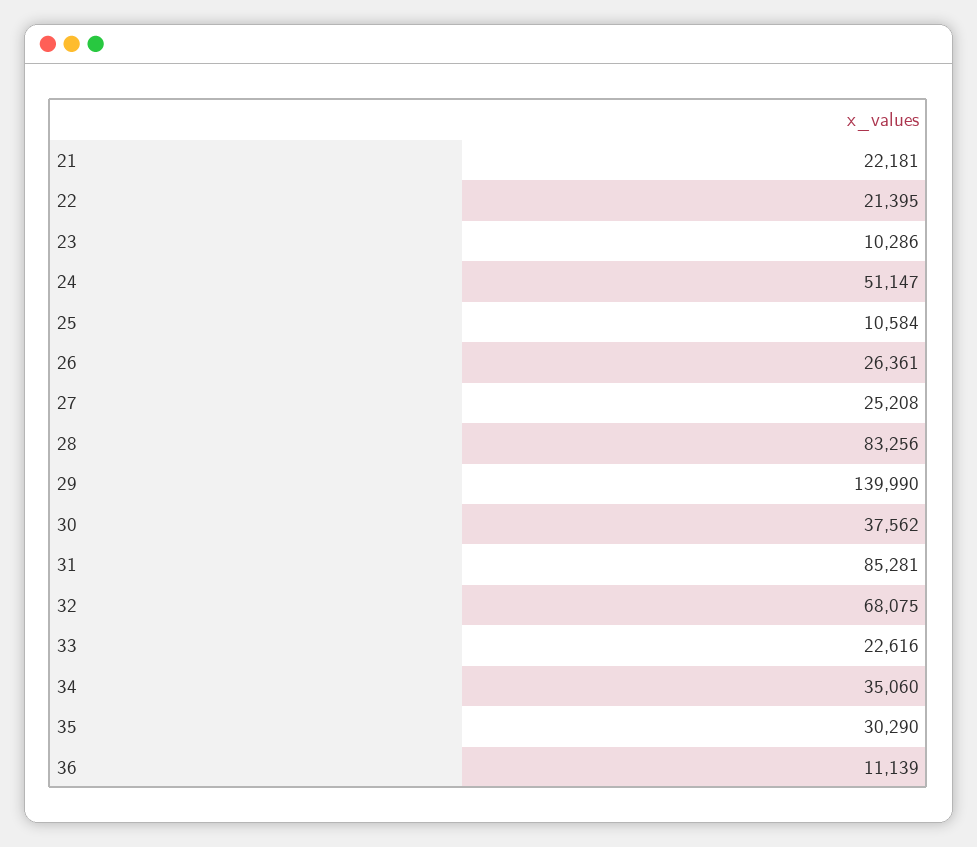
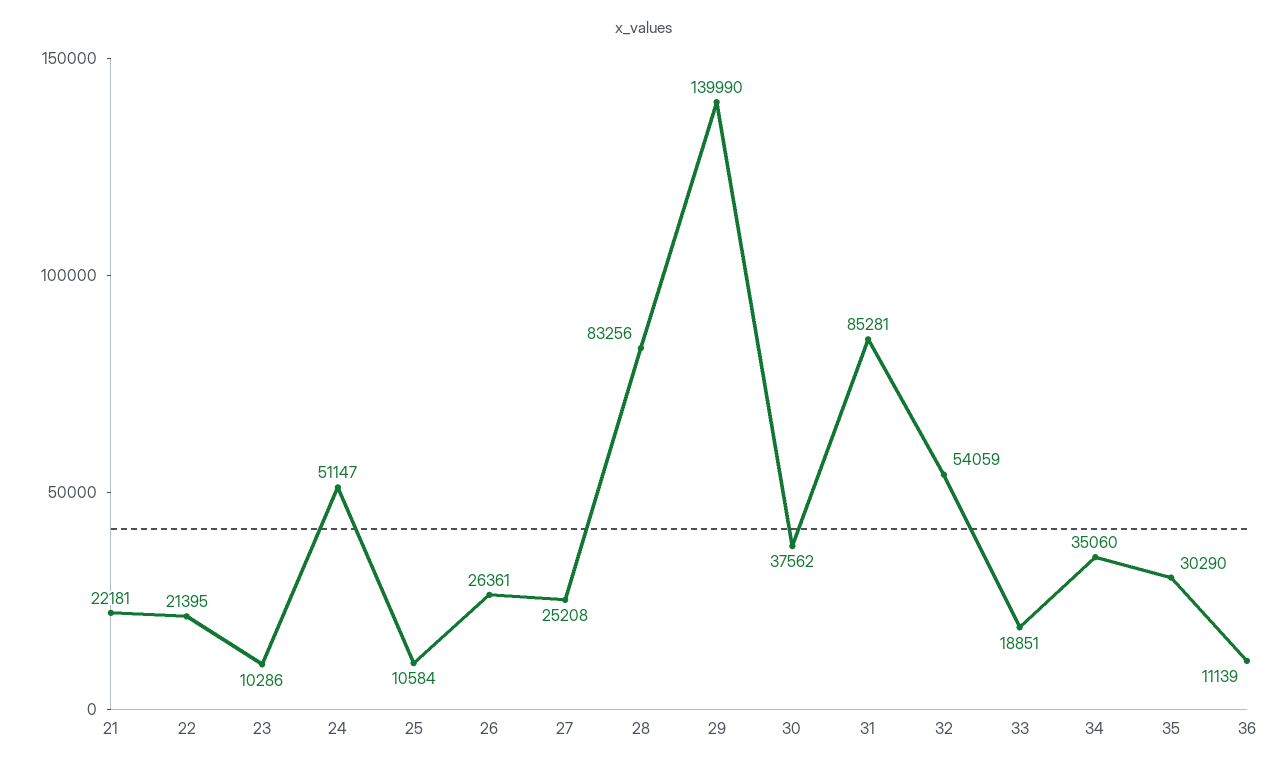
  {
    "21": 22181,
    "22": 21395,
    "23": 10286,
    "24": 51147,
    "25": 10584,
    "26": 26361,
    "27": 25208,
    "28": 83256,
    "29": 139990,
    "30": 37562,
    "31": 85281,
-   "32": 68075,
+   "32": 54059,
-   "33": 22616,
+   "33": 18851,
    "34": 35060,
    "35": 30290,
    "36": 11139
  }

